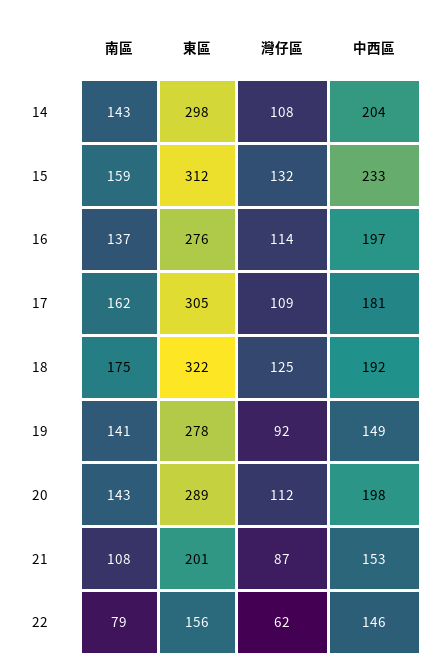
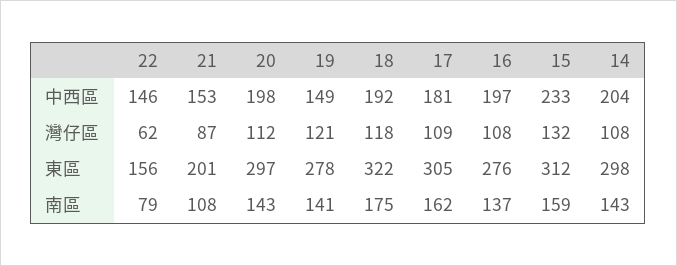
  {
    "南區": {
      "14": 143,
      "15": 159,
      "16": 137,
      "17": 162,
      "18": 175,
      "19": 141,
      "20": 143,
      "21": 108,
      "22": 79
    },
    "東區": {
      "14": 298,
      "15": 312,
      "16": 276,
      "17": 305,
      "18": 322,
      "19": 278,
-     "20": 289,
+     "20": 297,
      "21": 201,
      "22": 156
    },
    "灣仔區": {
      "14": 108,
      "15": 132,
-     "16": 114,
+     "16": 108,
      "17": 109,
-     "18": 125,
+     "18": 118,
-     "19": 92,
+     "19": 121,
      "20": 112,
      "21": 87,
      "22": 62
    },
    "中西區": {
      "14": 204,
      "15": 233,
      "16": 197,
      "17": 181,
      "18": 192,
      "19": 149,
      "20": 198,
      "21": 153,
      "22": 146
    }
  }

